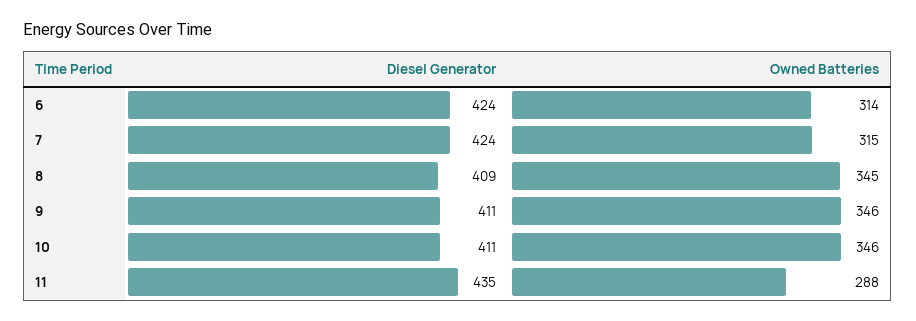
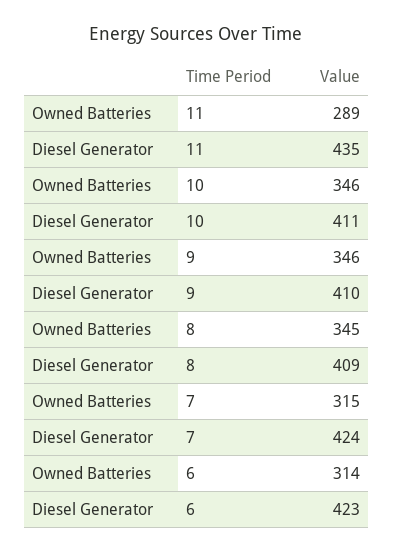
  {
    "Diesel Generator": {
-     "6": 424,
+     "6": 423,
      "7": 424,
      "8": 409,
-     "9": 411,
+     "9": 410,
      "10": 411,
      "11": 435
    },
    "Owned Batteries": {
      "6": 314,
      "7": 315,
      "8": 345,
      "9": 346,
      "10": 346,
-     "11": 288
+     "11": 289
    }
  }

